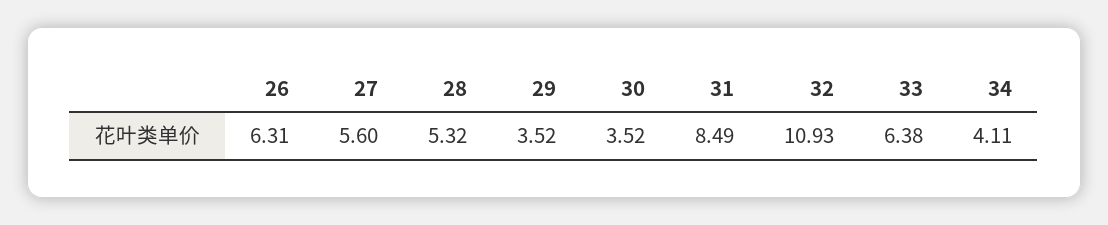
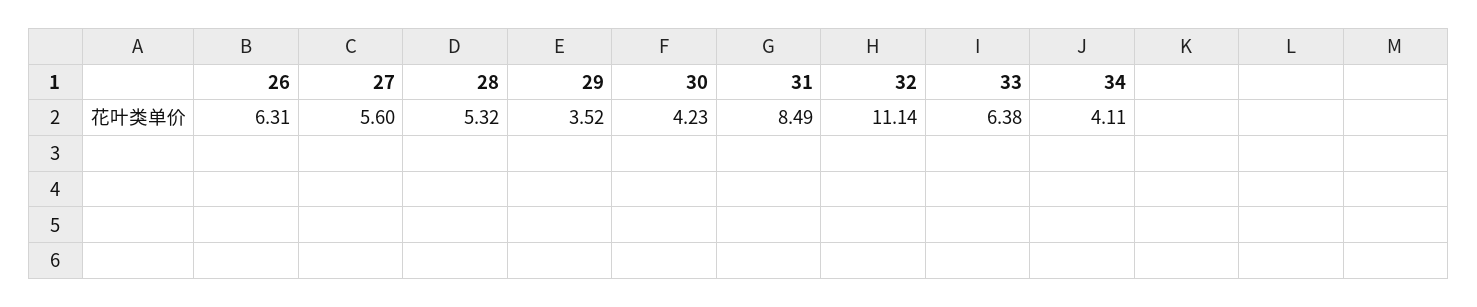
  {
    "26": 6.31,
    "27": 5.6,
    "28": 5.32,
    "29": 3.52,
-   "30": 3.52,
+   "30": 4.23,
    "31": 8.49,
-   "32": 10.93,
+   "32": 11.14,
    "33": 6.38,
    "34": 4.11
  }

